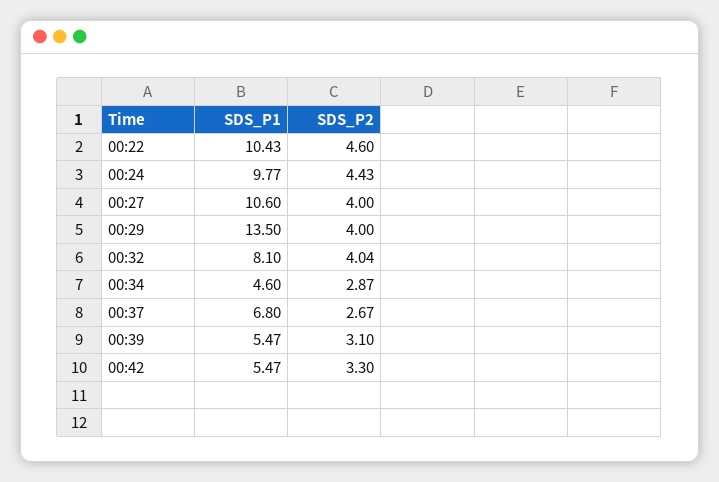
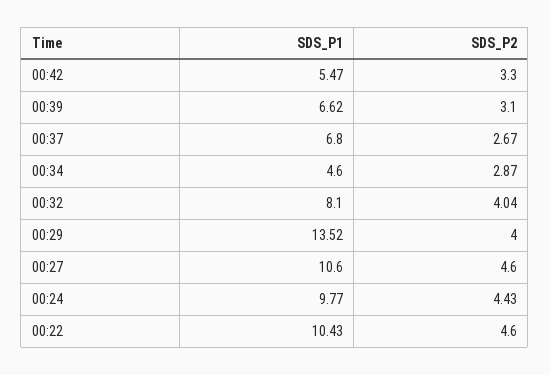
  {
    "SDS_P1": {
      "00:22": 10.43,
      "00:24": 9.77,
      "00:27": 10.6,
-     "00:29": 13.5,
+     "00:29": 13.52,
      "00:32": 8.1,
      "00:34": 4.6,
      "00:37": 6.8,
-     "00:39": 5.47,
+     "00:39": 6.62,
      "00:42": 5.47
    },
    "SDS_P2": {
      "00:22": 4.6,
      "00:24": 4.43,
-     "00:27": 4,
+     "00:27": 4.6,
      "00:29": 4,
      "00:32": 4.04,
      "00:34": 2.87,
      "00:37": 2.67,
      "00:39": 3.1,
      "00:42": 3.3
    }
  }

